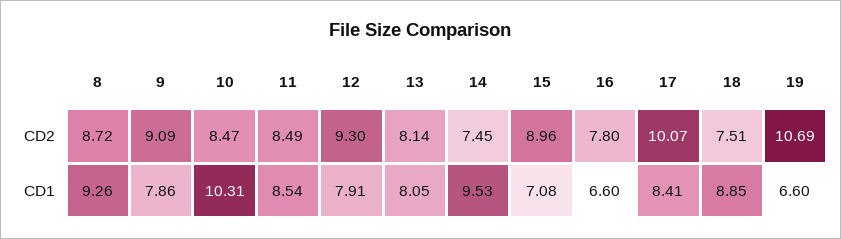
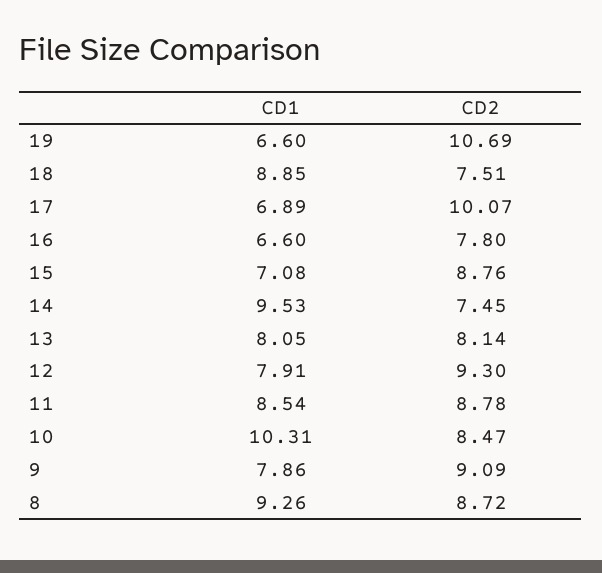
  {
    "8": {
      "CD2": 8.72,
      "CD1": 9.26
    },
    "9": {
      "CD2": 9.09,
      "CD1": 7.86
    },
    "10": {
      "CD2": 8.47,
      "CD1": 10.31
    },
    "11": {
-     "CD2": 8.49,
+     "CD2": 8.78,
      "CD1": 8.54
    },
    "12": {
      "CD2": 9.3,
      "CD1": 7.91
    },
    "13": {
      "CD2": 8.14,
      "CD1": 8.05
    },
    "14": {
      "CD2": 7.45,
      "CD1": 9.53
    },
    "15": {
-     "CD2": 8.96,
+     "CD2": 8.76,
      "CD1": 7.08
    },
    "16": {
      "CD2": 7.8,
      "CD1": 6.6
    },
    "17": {
      "CD2": 10.07,
-     "CD1": 8.41
+     "CD1": 6.89
    },
    "18": {
      "CD2": 7.51,
      "CD1": 8.85
    },
    "19": {
      "CD2": 10.69,
      "CD1": 6.6
    }
  }

